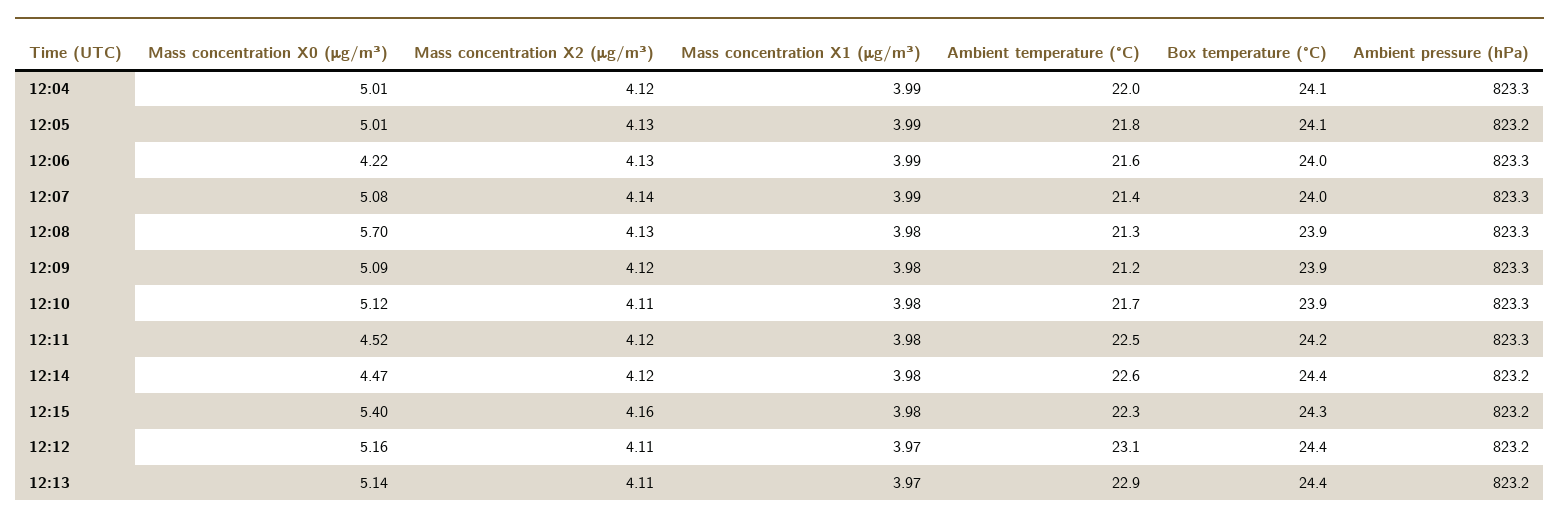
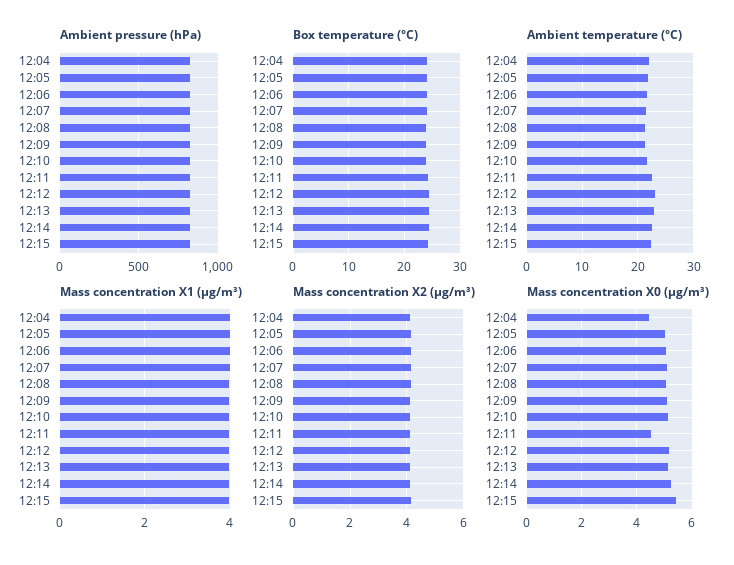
  {
    "Mass concentration X0 (μg/m³)": {
-     "12:04": 5.01,
+     "12:04": 4.5,
      "12:05": 5.01,
-     "12:06": 4.22,
+     "12:06": 5,
      "12:07": 5.08,
-     "12:08": 5.7,
+     "12:08": 5,
      "12:09": 5.09,
      "12:10": 5.12,
      "12:11": 4.52,
-     "12:14": 4.47,
+     "12:14": 5.25,
      "12:15": 5.4,
      "12:12": 5.16,
      "12:13": 5.14
    },
    "Mass concentration X2 (μg/m³)": {
      "12:04": 4.12,
      "12:05": 4.13,
      "12:06": 4.13,
      "12:07": 4.14,
      "12:08": 4.13,
      "12:09": 4.12,
      "12:10": 4.11,
      "12:11": 4.12,
      "12:14": 4.12,
      "12:15": 4.16,
      "12:12": 4.11,
      "12:13": 4.11
    },
    "Mass concentration X1 (μg/m³)": {
      "12:04": 3.99,
      "12:05": 3.99,
      "12:06": 3.99,
      "12:07": 3.99,
      "12:08": 3.98,
      "12:09": 3.98,
      "12:10": 3.98,
      "12:11": 3.98,
      "12:14": 3.98,
      "12:15": 3.98,
      "12:12": 3.97,
      "12:13": 3.97
    },
    "Ambient temperature (°C)": {
      "12:04": 22,
      "12:05": 21.8,
      "12:06": 21.6,
      "12:07": 21.4,
      "12:08": 21.3,
      "12:09": 21.2,
      "12:10": 21.7,
      "12:11": 22.5,
      "12:14": 22.6,
      "12:15": 22.3,
      "12:12": 23.1,
      "12:13": 22.9
    },
    "Box temperature (°C)": {
      "12:04": 24.1,
      "12:05": 24.1,
      "12:06": 24,
      "12:07": 24,
      "12:08": 23.9,
      "12:09": 23.9,
      "12:10": 23.9,
      "12:11": 24.2,
      "12:14": 24.4,
      "12:15": 24.3,
      "12:12": 24.4,
      "12:13": 24.4
    },
    "Ambient pressure (hPa)": {
      "12:04": 823.3,
      "12:05": 823.2,
      "12:06": 823.3,
      "12:07": 823.3,
      "12:08": 823.3,
      "12:09": 823.3,
      "12:10": 823.3,
      "12:11": 823.3,
      "12:14": 823.2,
      "12:15": 823.2,
      "12:12": 823.2,
      "12:13": 823.2
    }
  }

